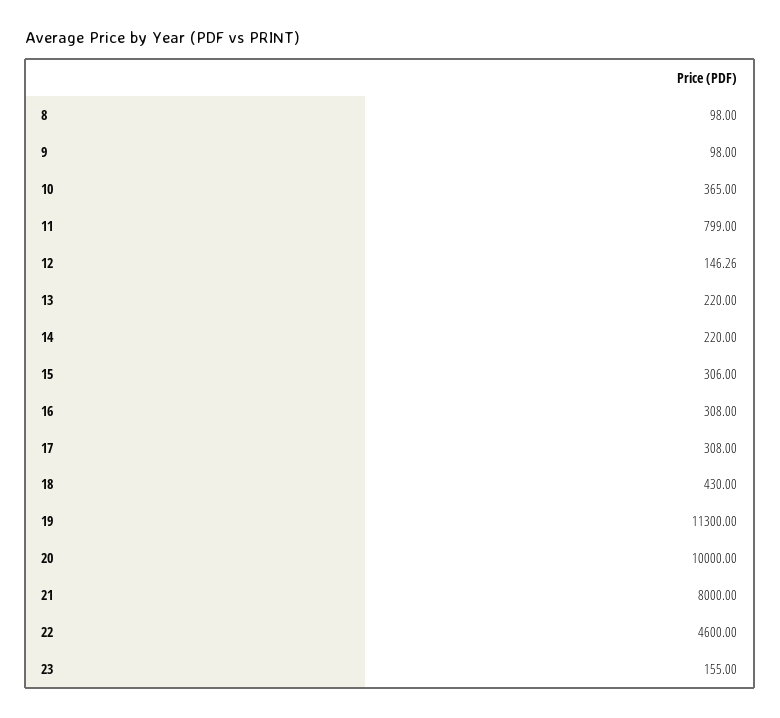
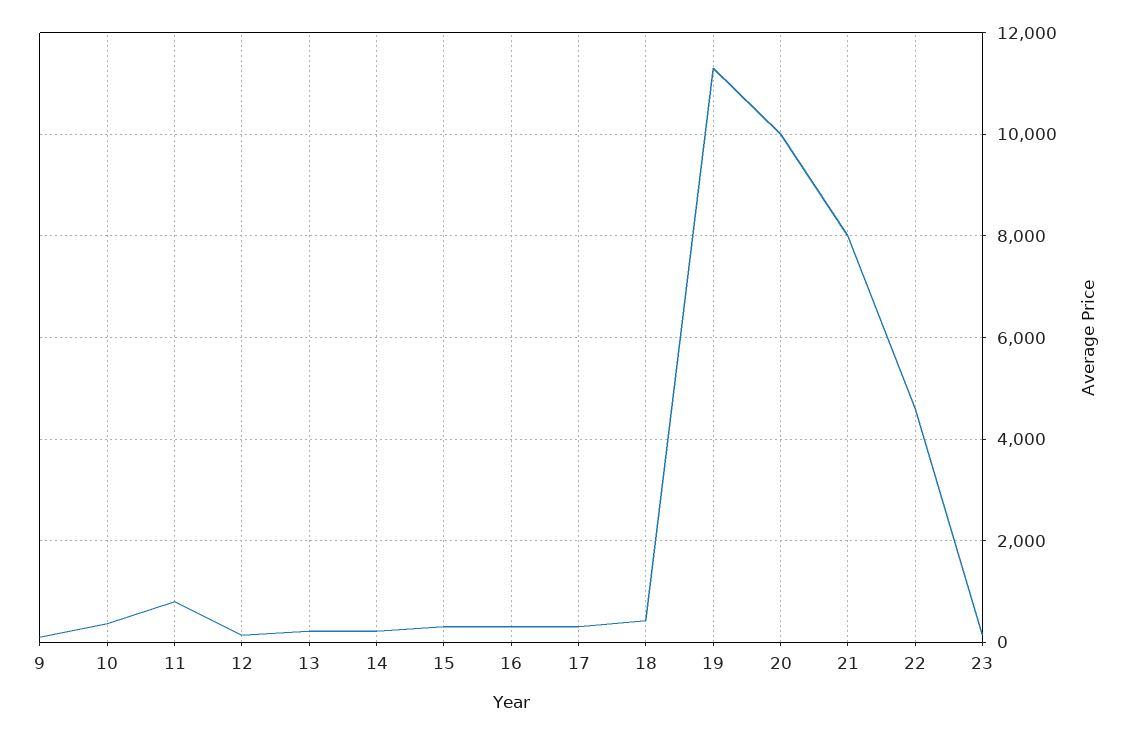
  {
-   "8": 98,
    "9": 98,
    "10": 365,
    "11": 799,
    "12": 146.26,
    "13": 220,
    "14": 220,
    "15": 306,
    "16": 308,
    "17": 308,
    "18": 430,
    "19": 11300,
    "20": 10000,
    "21": 8000,
    "22": 4600,
    "23": 155
  }

